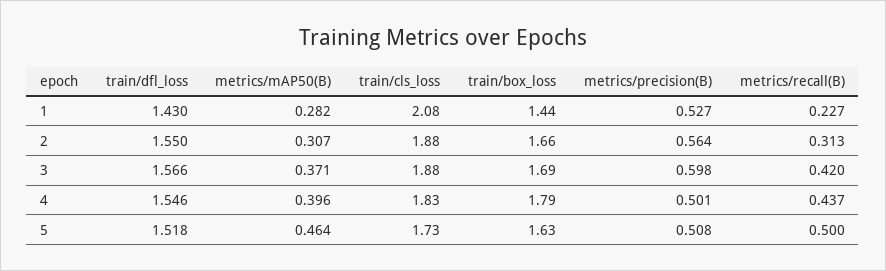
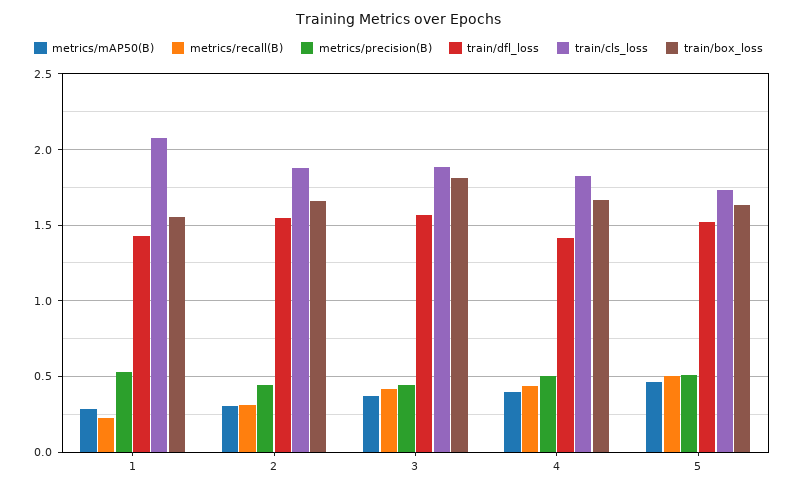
  {
    "train/dfl_loss": {
      "1": 1.43,
      "2": 1.55,
      "3": 1.566,
-     "4": 1.546,
+     "4": 1.4,
      "5": 1.518
    },
    "metrics/mAP50(B)": {
      "1": 0.282,
      "2": 0.307,
      "3": 0.371,
      "4": 0.396,
      "5": 0.464
    },
    "train/cls_loss": {
      "1": 2.08,
      "2": 1.88,
      "3": 1.88,
      "4": 1.83,
      "5": 1.73
    },
    "train/box_loss": {
-     "1": 1.44,
+     "1": 1.55,
      "2": 1.66,
-     "3": 1.69,
+     "3": 1.8,
-     "4": 1.79,
+     "4": 1.65,
      "5": 1.63
    },
    "metrics/precision(B)": {
      "1": 0.527,
-     "2": 0.564,
+     "2": 0.45,
-     "3": 0.598,
+     "3": 0.45,
      "4": 0.501,
      "5": 0.508
    },
    "metrics/recall(B)": {
      "1": 0.227,
      "2": 0.313,
      "3": 0.42,
      "4": 0.437,
      "5": 0.5
    }
  }

